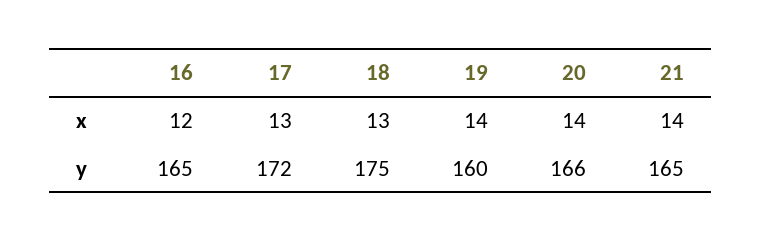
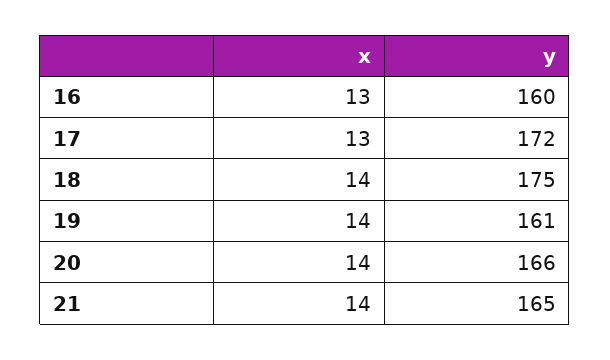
  {
    "16": {
-     "x": 12,
+     "x": 13,
-     "y": 165
+     "y": 160
    },
    "17": {
      "x": 13,
      "y": 172
    },
    "18": {
-     "x": 13,
+     "x": 14,
      "y": 175
    },
    "19": {
      "x": 14,
-     "y": 160
+     "y": 161
    },
    "20": {
      "x": 14,
      "y": 166
    },
    "21": {
      "x": 14,
      "y": 165
    }
  }

